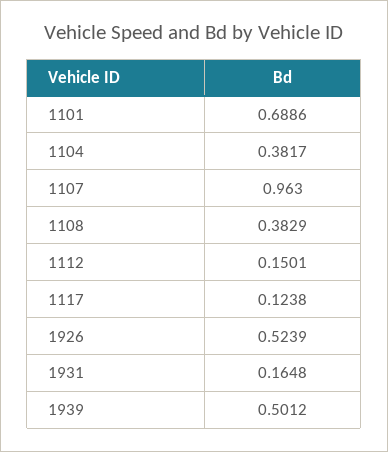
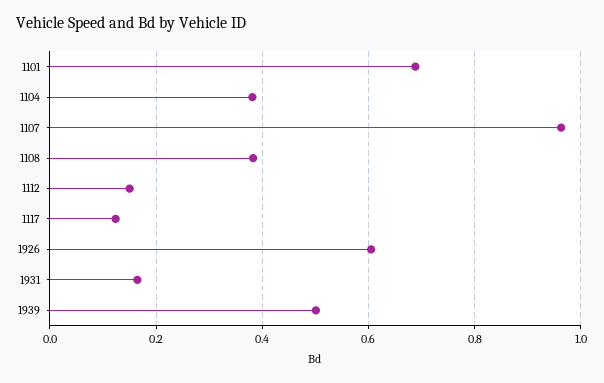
  {
    "1101": 0.6886,
    "1104": 0.3817,
    "1107": 0.963,
    "1108": 0.3829,
    "1112": 0.1501,
    "1117": 0.1238,
-   "1926": 0.5239,
+   "1926": 0.6,
    "1931": 0.1648,
    "1939": 0.5012
  }

